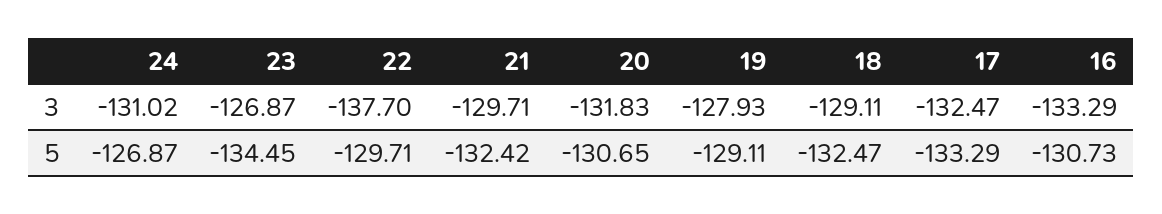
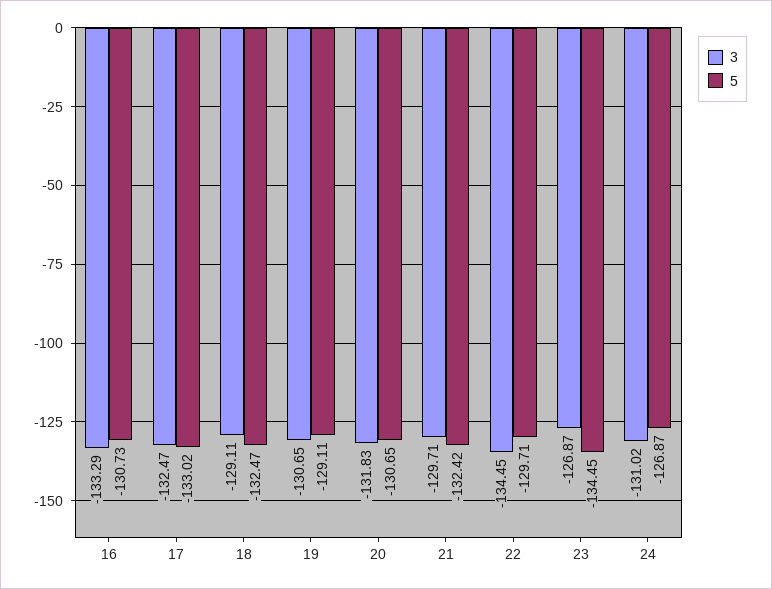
  {
    "3": {
      "24": -131.02,
      "23": -126.87,
-     "22": -137.7,
+     "22": -134.45,
      "21": -129.71,
      "20": -131.83,
-     "19": -127.93,
+     "19": -130.65,
      "18": -129.11,
      "17": -132.47,
      "16": -133.29
    },
    "5": {
      "24": -126.87,
      "23": -134.45,
      "22": -129.71,
      "21": -132.42,
      "20": -130.65,
      "19": -129.11,
      "18": -132.47,
-     "17": -133.29,
+     "17": -133.02,
      "16": -130.73
    }
  }

